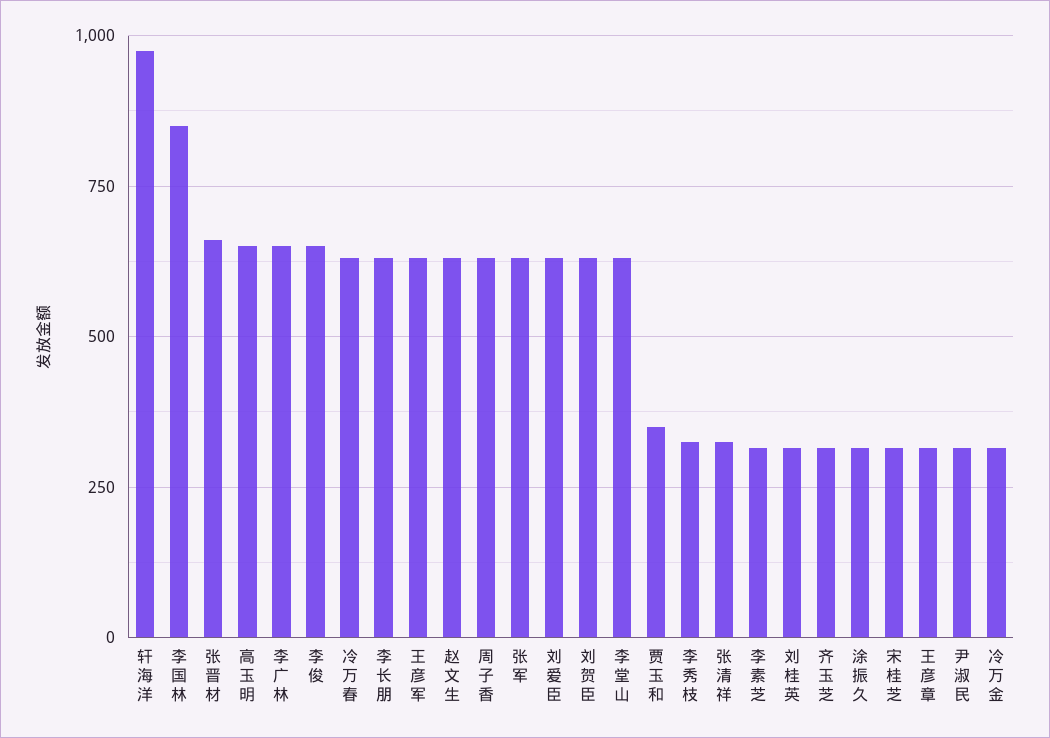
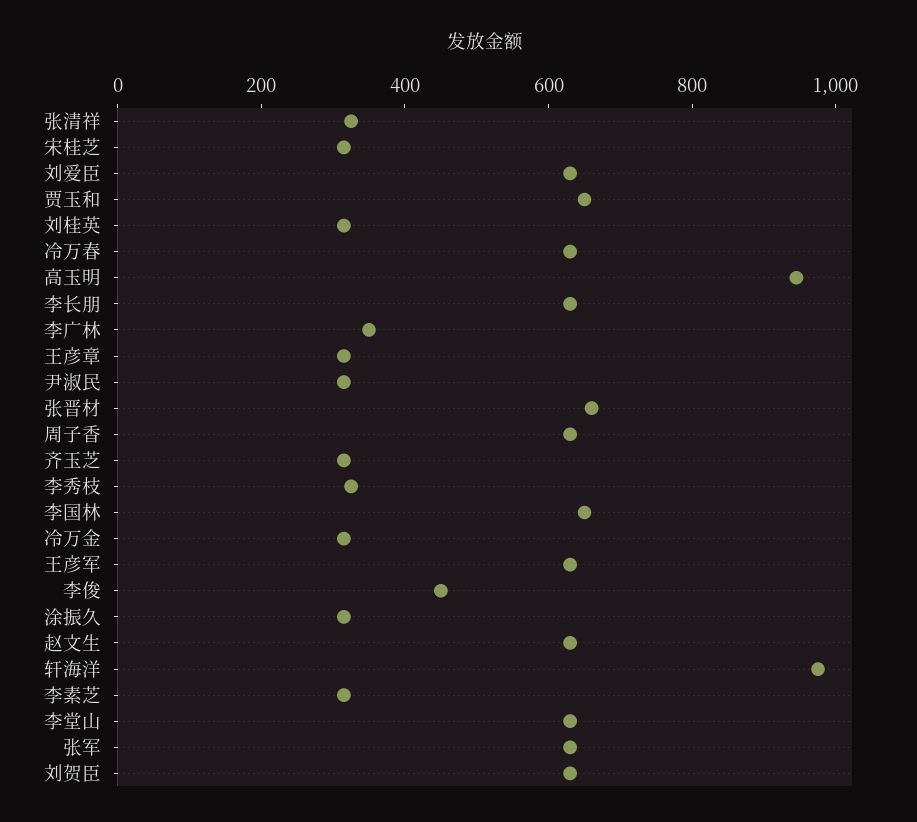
  {
    "轩海洋": 975,
-   "李国林": 850,
+   "李国林": 650,
    "张晋材": 650,
-   "高玉明": 650,
+   "高玉明": 950,
-   "李广林": 650,
+   "李广林": 350,
-   "李俊": 650,
+   "李俊": 450,
    "冷万春": 625,
    "李长朋": 625,
    "王彦军": 625,
    "赵文生": 625,
    "周子香": 625,
    "张军": 625,
    "刘爱臣": 625,
    "刘贺臣": 625,
    "李堂山": 625,
-   "贾玉和": 350,
+   "贾玉和": 650,
    "李秀枝": 325,
    "张清祥": 325,
    "李素芝": 325,
    "刘桂英": 325,
    "齐玉芝": 325,
    "涂振久": 325,
    "宋桂芝": 325,
    "王彦章": 325,
    "尹淑民": 325,
    "冷万金": 325
  }

